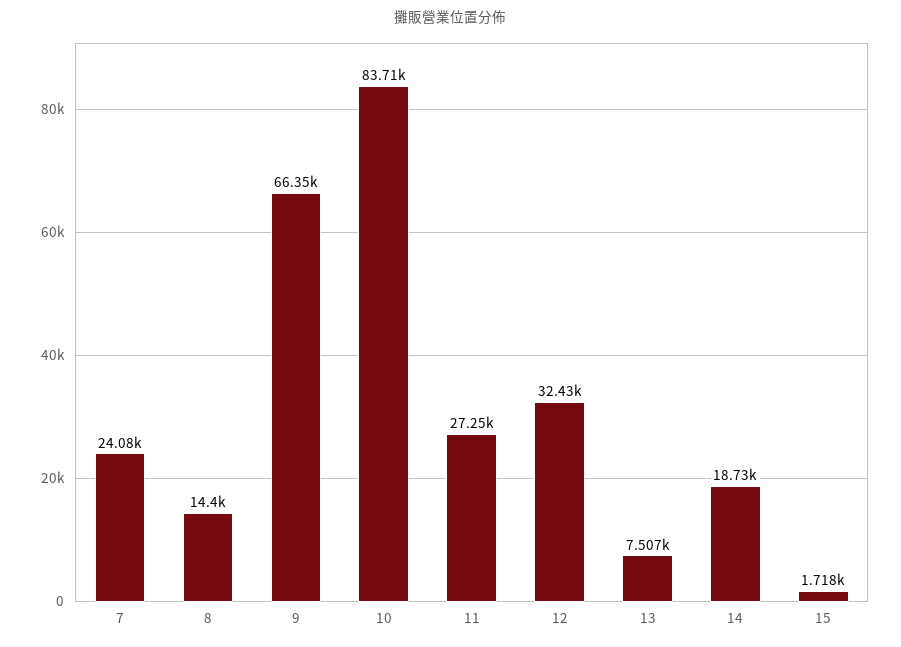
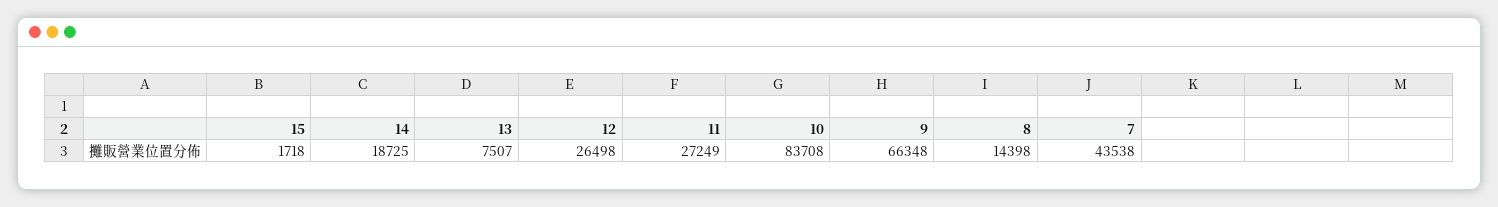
  {
-   "7": 24080,
+   "7": 43538,
    "8": 14398,
    "9": 66348,
    "10": 83708,
    "11": 27249,
-   "12": 32430,
+   "12": 26498,
    "13": 7507,
    "14": 18725,
    "15": 1718
  }

